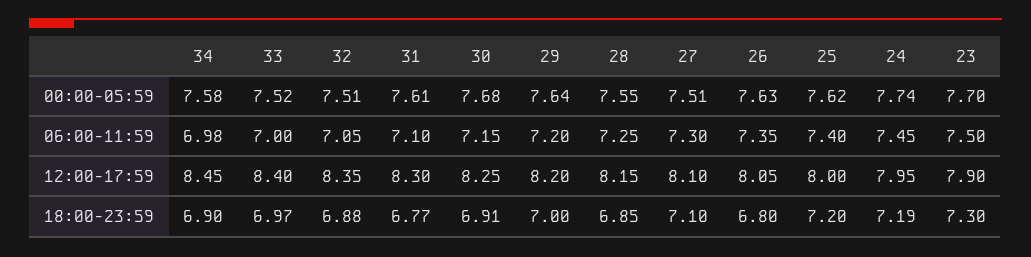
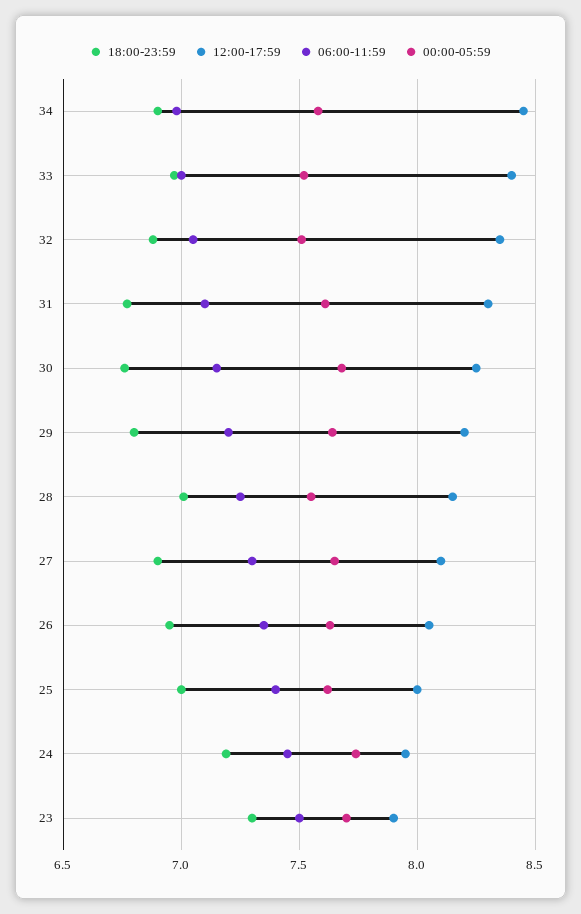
  {
    "00:00-05:59": {
      "34": 7.58,
      "33": 7.52,
      "32": 7.51,
      "31": 7.61,
      "30": 7.68,
      "29": 7.64,
      "28": 7.55,
-     "27": 7.51,
+     "27": 7.65,
      "26": 7.63,
      "25": 7.62,
      "24": 7.74,
      "23": 7.7
    },
    "06:00-11:59": {
      "34": 6.98,
      "33": 7,
      "32": 7.05,
      "31": 7.1,
      "30": 7.15,
      "29": 7.2,
      "28": 7.25,
      "27": 7.3,
      "26": 7.35,
      "25": 7.4,
      "24": 7.45,
      "23": 7.5
    },
    "12:00-17:59": {
      "34": 8.45,
      "33": 8.4,
      "32": 8.35,
      "31": 8.3,
      "30": 8.25,
      "29": 8.2,
      "28": 8.15,
      "27": 8.1,
      "26": 8.05,
      "25": 8,
      "24": 7.95,
      "23": 7.9
    },
    "18:00-23:59": {
      "34": 6.9,
      "33": 6.97,
      "32": 6.88,
      "31": 6.77,
-     "30": 6.91,
+     "30": 6.75,
-     "29": 7,
+     "29": 6.8,
-     "28": 6.85,
+     "28": 7,
-     "27": 7.1,
+     "27": 6.9,
-     "26": 6.8,
+     "26": 6.95,
-     "25": 7.2,
+     "25": 7,
      "24": 7.19,
      "23": 7.3
    }
  }

